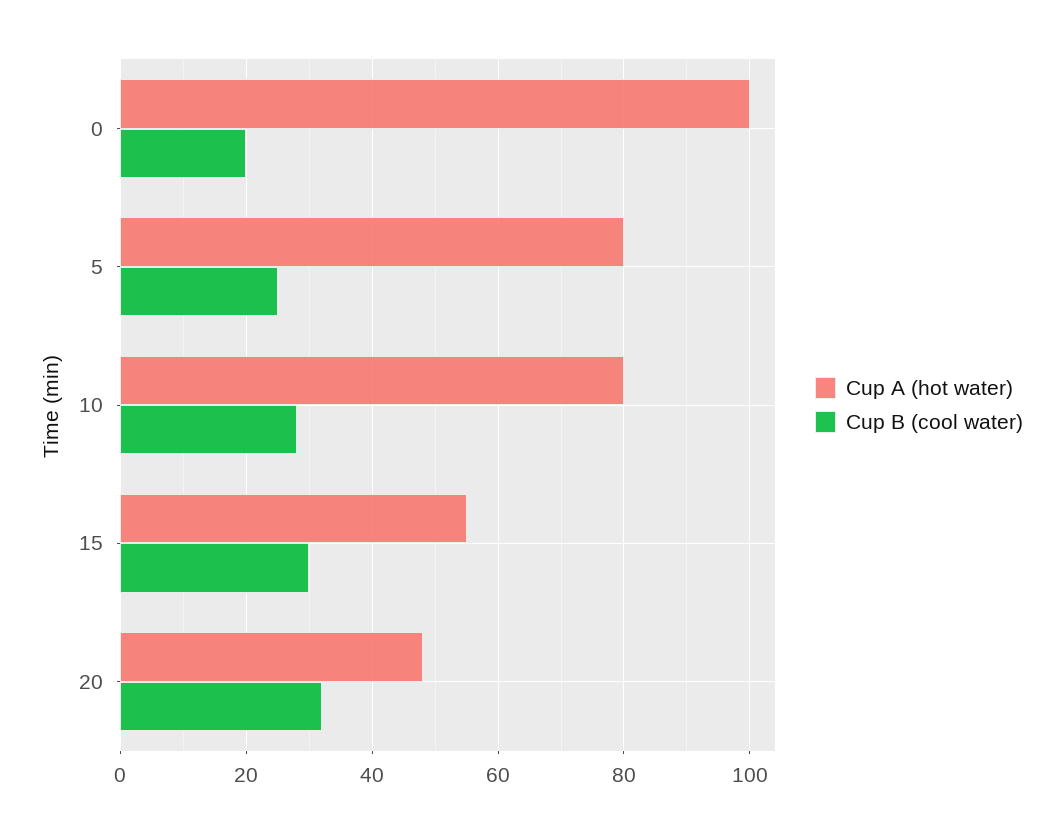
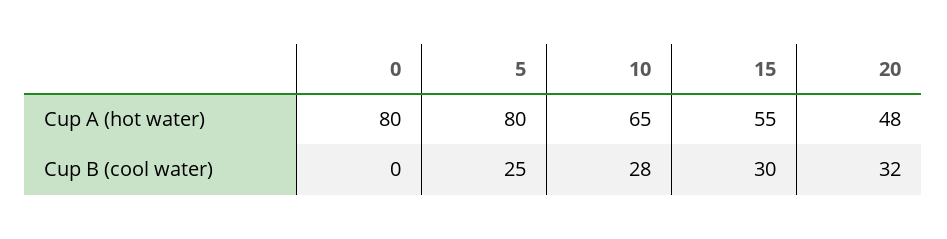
  {
    "Cup A (hot water)": {
-     "0": 100,
+     "0": 80,
      "5": 80,
-     "10": 80,
+     "10": 65,
      "15": 55,
      "20": 48
    },
    "Cup B (cool water)": {
-     "0": 20,
+     "0": 0,
      "5": 25,
      "10": 28,
      "15": 30,
      "20": 32
    }
  }

